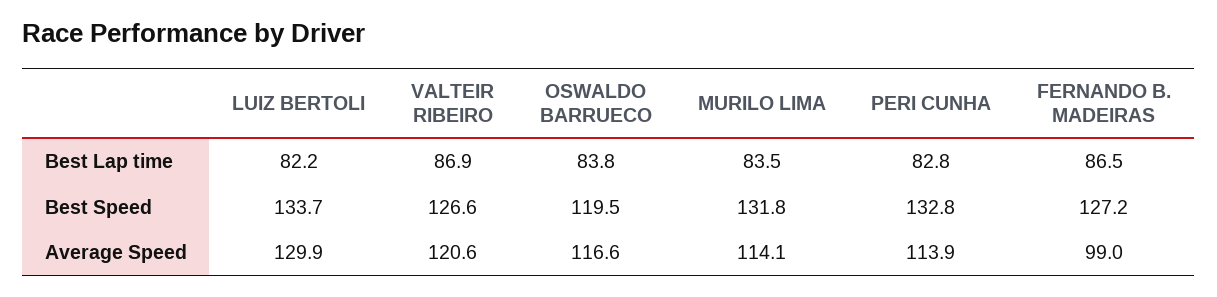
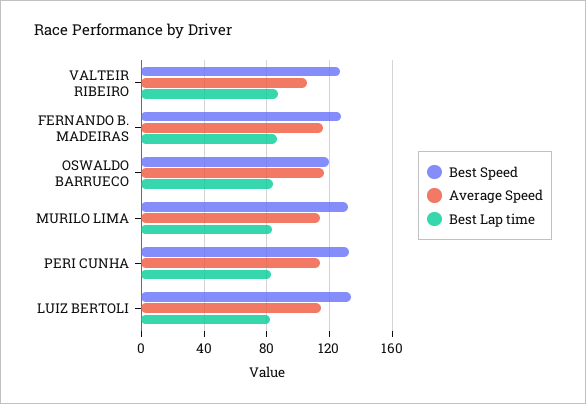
  {
    "Best Lap time": {
      "LUIZ BERTOLI": 82.2,
      "VALTEIR RIBEIRO": 86.9,
      "OSWALDO BARRUECO": 83.8,
      "MURILO LIMA": 83.5,
      "PERI CUNHA": 82.8,
      "FERNANDO B. MADEIRAS": 86.5
    },
    "Best Speed": {
      "LUIZ BERTOLI": 133.7,
      "VALTEIR RIBEIRO": 126.6,
      "OSWALDO BARRUECO": 119.5,
      "MURILO LIMA": 131.8,
      "PERI CUNHA": 132.8,
      "FERNANDO B. MADEIRAS": 127.2
    },
    "Average Speed": {
-     "LUIZ BERTOLI": 129.9,
+     "LUIZ BERTOLI": 115,
-     "VALTEIR RIBEIRO": 120.6,
+     "VALTEIR RIBEIRO": 105,
      "OSWALDO BARRUECO": 116.6,
      "MURILO LIMA": 114.1,
      "PERI CUNHA": 113.9,
-     "FERNANDO B. MADEIRAS": 99
+     "FERNANDO B. MADEIRAS": 115
    }
  }

